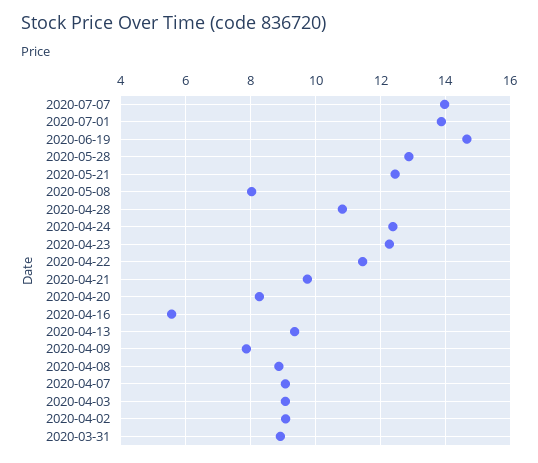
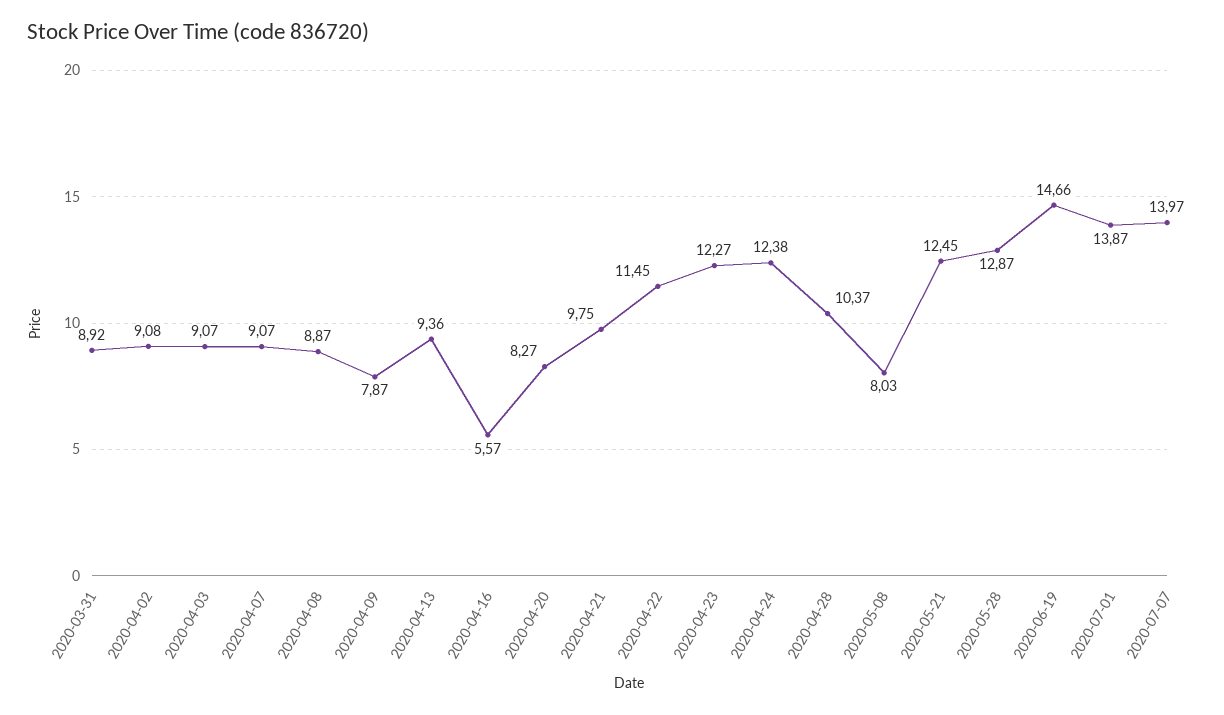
  {
    "2020-07-07": 13.97,
    "2020-07-01": 13.87,
    "2020-06-19": 14.66,
    "2020-05-28": 12.87,
    "2020-05-21": 12.45,
    "2020-05-08": 8.03,
-   "2020-04-28": 10.8,
+   "2020-04-28": 10.37,
    "2020-04-24": 12.38,
    "2020-04-23": 12.27,
    "2020-04-22": 11.45,
    "2020-04-21": 9.75,
    "2020-04-20": 8.27,
    "2020-04-16": 5.57,
    "2020-04-13": 9.36,
    "2020-04-09": 7.87,
    "2020-04-08": 8.87,
    "2020-04-07": 9.07,
    "2020-04-03": 9.07,
    "2020-04-02": 9.08,
    "2020-03-31": 8.92
  }

